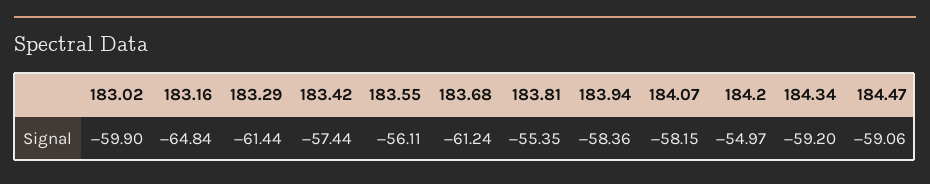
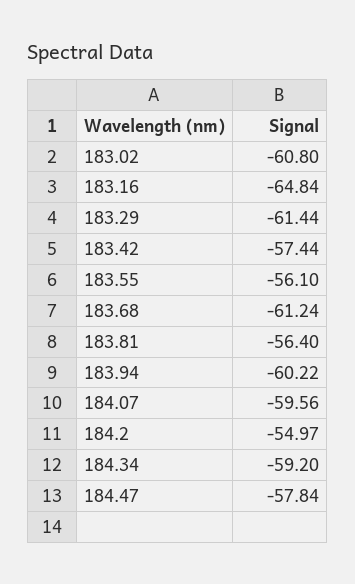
  {
-   "183.02": -59.9,
+   "183.02": -60.8,
    "183.16": -64.84,
    "183.29": -61.44,
    "183.42": -57.44,
-   "183.55": -56.11,
+   "183.55": -56.1,
    "183.68": -61.24,
-   "183.81": -55.35,
+   "183.81": -56.4,
-   "183.94": -58.36,
+   "183.94": -60.22,
-   "184.07": -58.15,
+   "184.07": -59.56,
    "184.2": -54.97,
    "184.34": -59.2,
-   "184.47": -59.06
+   "184.47": -57.84
  }

